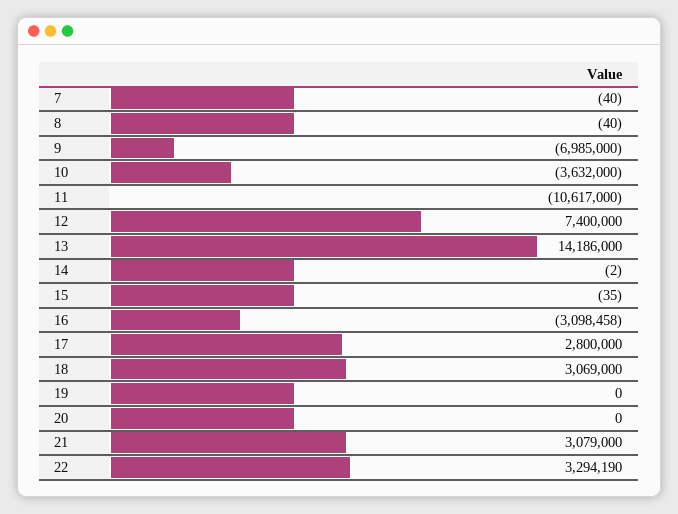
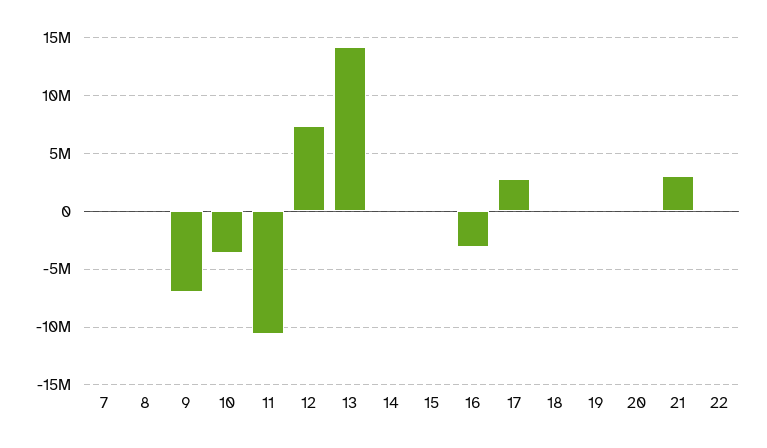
  {
    "7": -40,
    "8": -40,
    "9": -6985000,
    "10": -3632000,
    "11": -10617000,
    "12": 7400000,
    "13": 14186000,
    "14": -2,
    "15": -35,
    "16": -3098458,
    "17": 2800000,
-   "18": 3069000,
+   "18": 0,
    "19": 0,
    "20": 0,
    "21": 3079000,
-   "22": 3294190
+   "22": 0
  }

